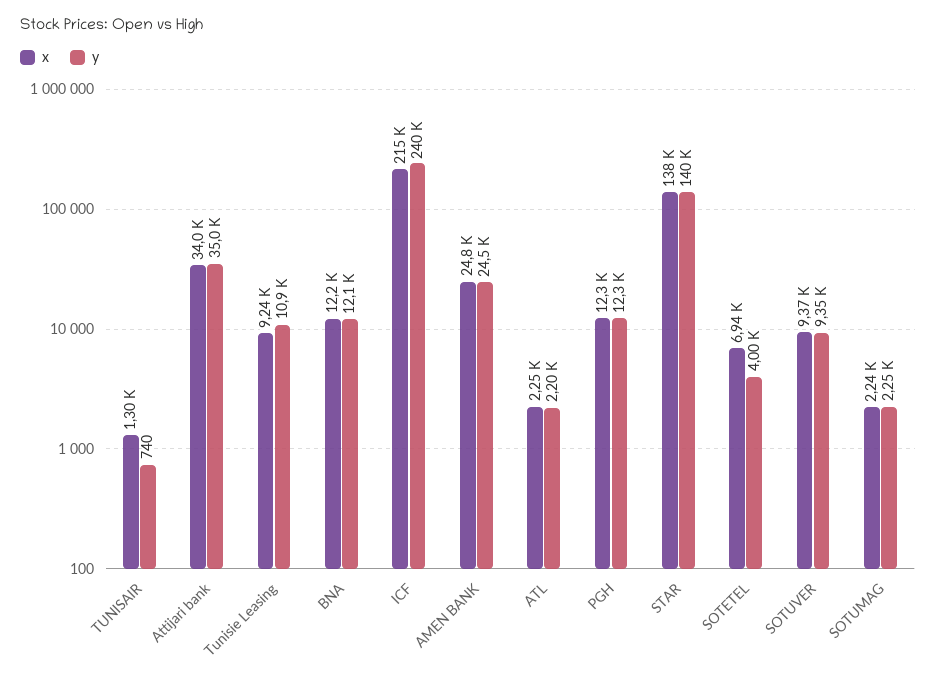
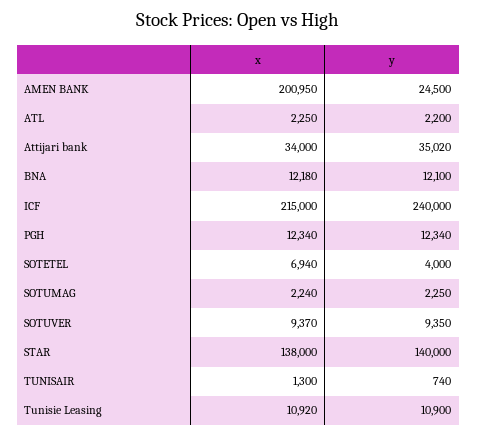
  {
    "x": {
      "TUNISAIR": 1300,
      "Attijari bank": 34000,
-     "Tunisie Leasing": 9240,
+     "Tunisie Leasing": 10920,
      "BNA": 12180,
      "ICF": 215000,
-     "AMEN BANK": 24800,
+     "AMEN BANK": 200950,
      "ATL": 2250,
      "PGH": 12340,
      "STAR": 138000,
      "SOTETEL": 6940,
      "SOTUVER": 9370,
      "SOTUMAG": 2240
    },
    "y": {
      "TUNISAIR": 740,
      "Attijari bank": 35020,
      "Tunisie Leasing": 10900,
      "BNA": 12100,
      "ICF": 240000,
      "AMEN BANK": 24500,
      "ATL": 2200,
      "PGH": 12340,
      "STAR": 140000,
      "SOTETEL": 4000,
      "SOTUVER": 9350,
      "SOTUMAG": 2250
    }
  }

